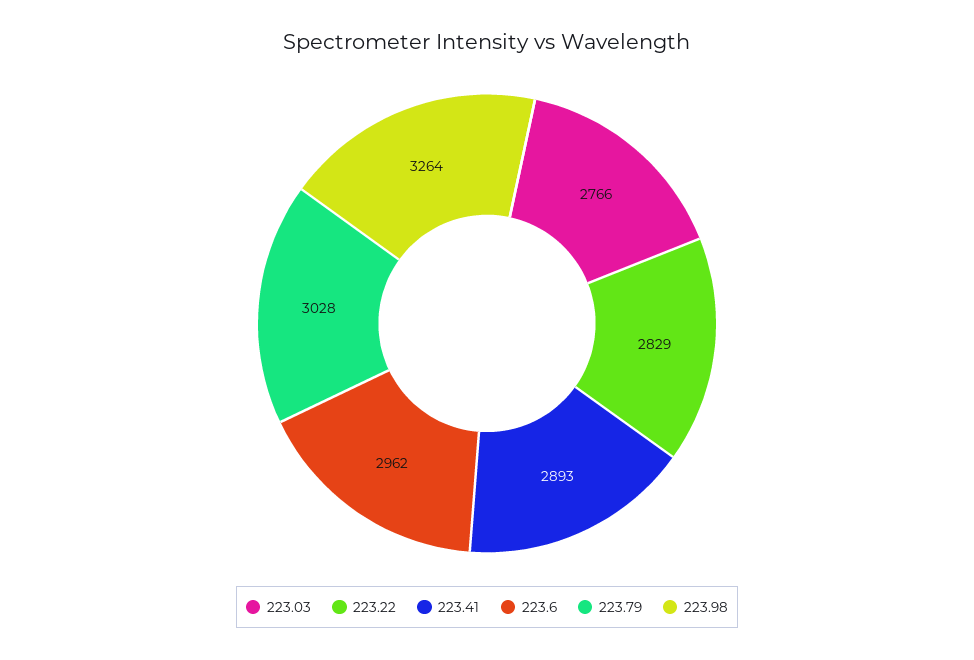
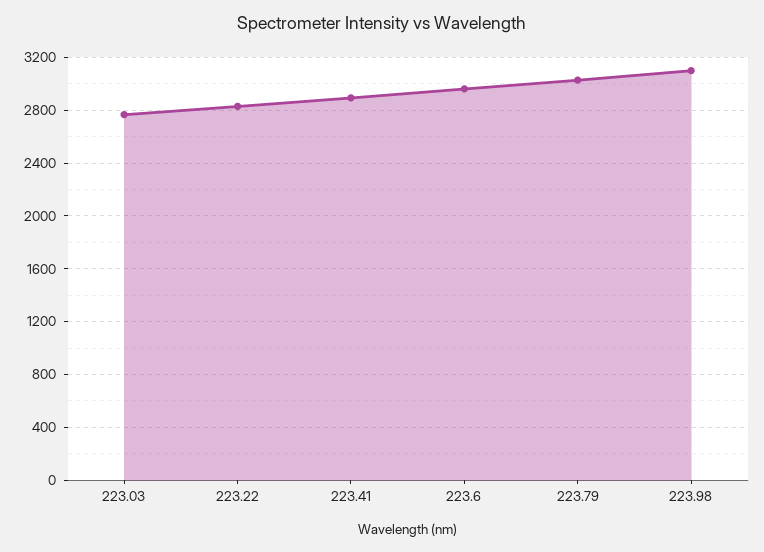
  {
    "223.03": 2766,
    "223.22": 2829,
    "223.41": 2893,
    "223.6": 2962,
    "223.79": 3028,
-   "223.98": 3264
+   "223.98": 3100
  }

